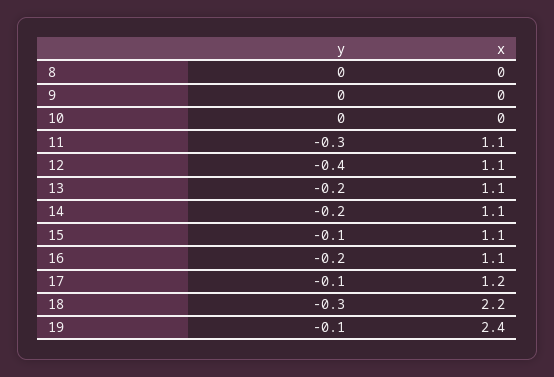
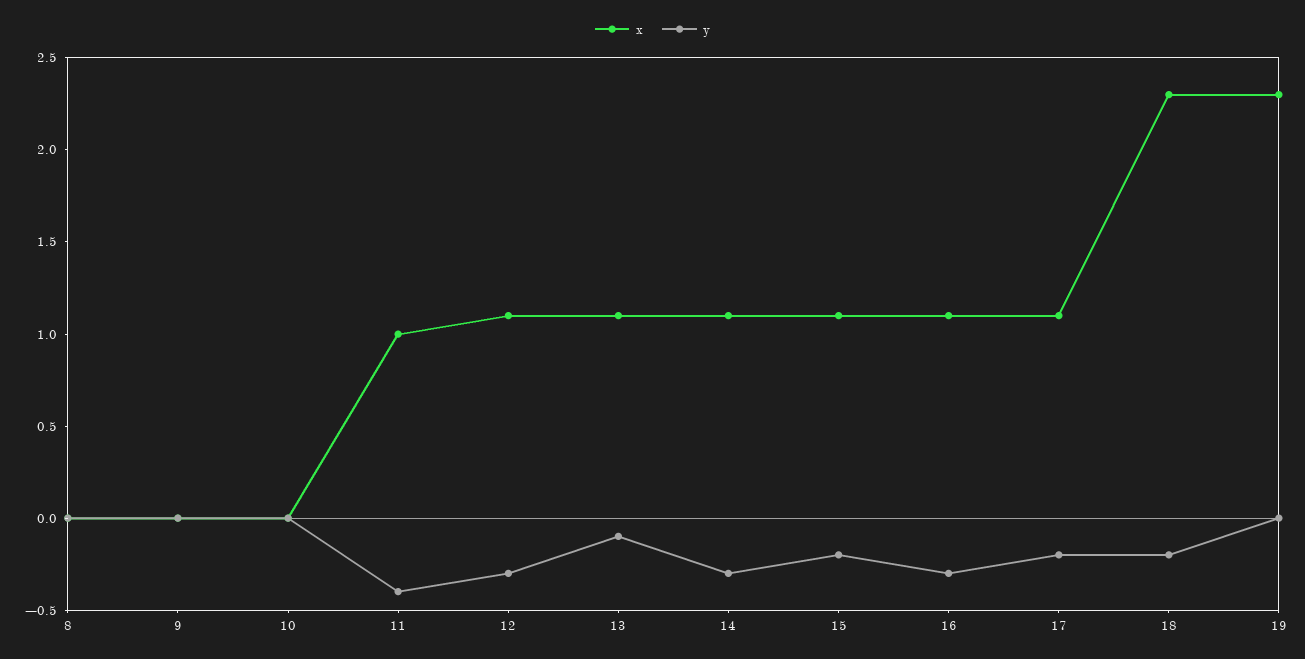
  {
    "y": {
      "8": 0,
      "9": 0,
      "10": 0,
-     "11": -0.3,
+     "11": -0.4,
-     "12": -0.4,
+     "12": -0.3,
-     "13": -0.2,
+     "13": -0.1,
-     "14": -0.2,
+     "14": -0.3,
-     "15": -0.1,
+     "15": -0.2,
-     "16": -0.2,
+     "16": -0.3,
-     "17": -0.1,
+     "17": -0.2,
-     "18": -0.3,
+     "18": -0.2,
-     "19": -0.1
+     "19": 0
    },
    "x": {
      "8": 0,
      "9": 0,
      "10": 0,
-     "11": 1.1,
+     "11": 1,
      "12": 1.1,
      "13": 1.1,
      "14": 1.1,
      "15": 1.1,
      "16": 1.1,
-     "17": 1.2,
+     "17": 1.1,
-     "18": 2.2,
+     "18": 2.3,
-     "19": 2.4
+     "19": 2.3
    }
  }

